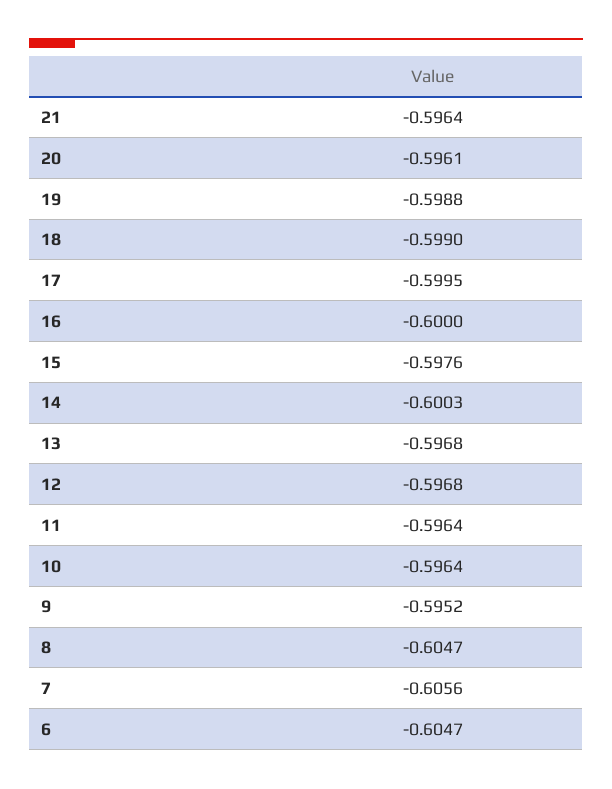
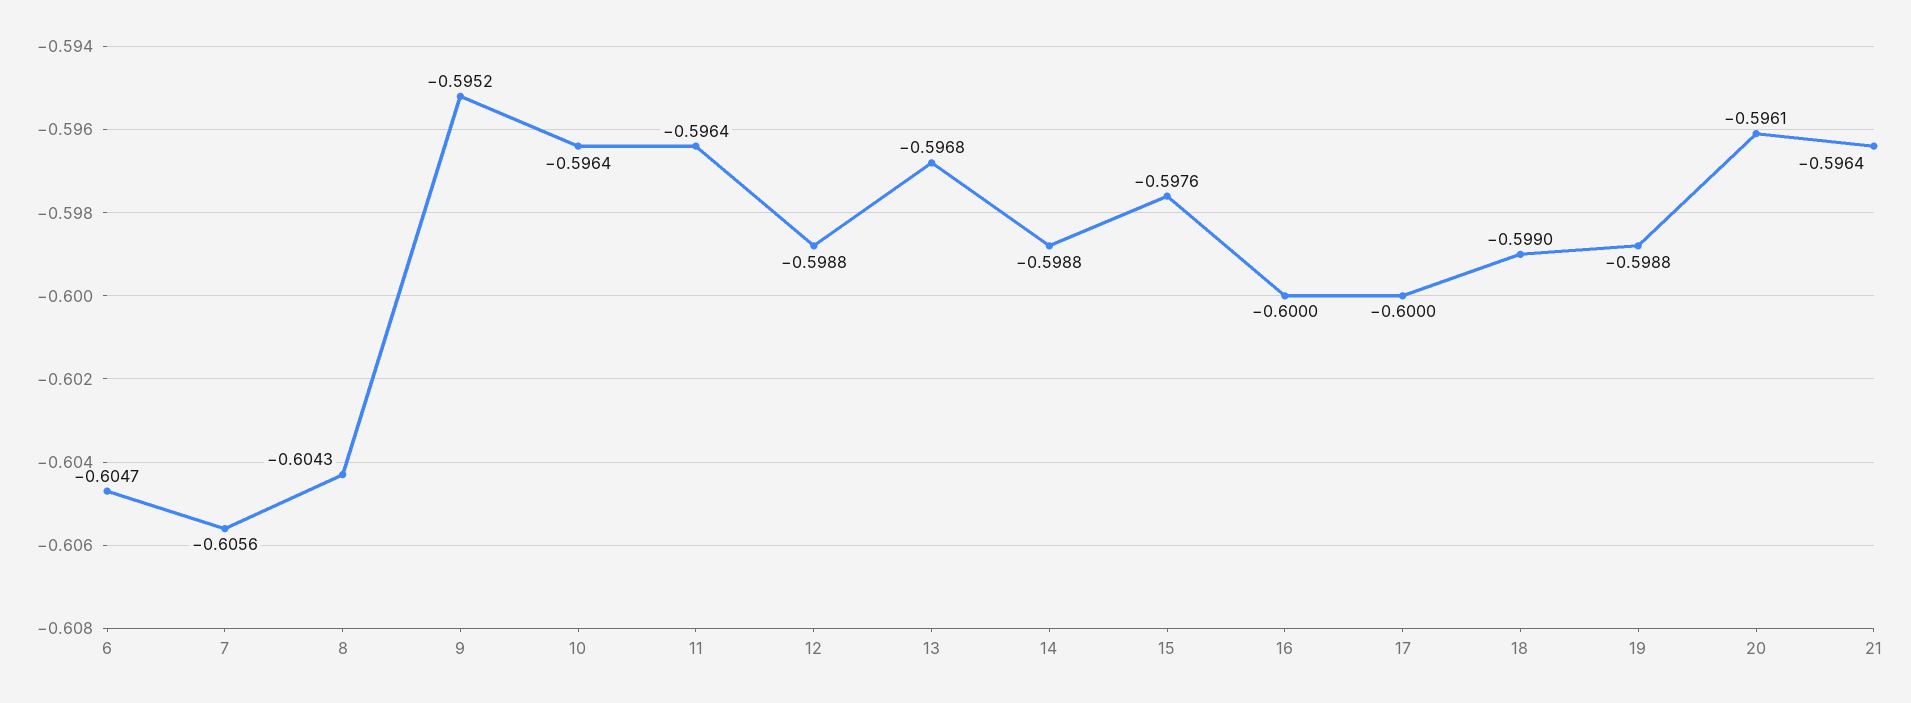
  {
    "21": -0.5964,
    "20": -0.5961,
    "19": -0.5988,
    "18": -0.599,
-   "17": -0.5995,
+   "17": -0.6,
    "16": -0.6,
    "15": -0.5976,
-   "14": -0.6003,
+   "14": -0.5988,
    "13": -0.5968,
-   "12": -0.5968,
+   "12": -0.5988,
    "11": -0.5964,
    "10": -0.5964,
    "9": -0.5952,
-   "8": -0.6047,
+   "8": -0.6043,
    "7": -0.6056,
    "6": -0.6047
  }

